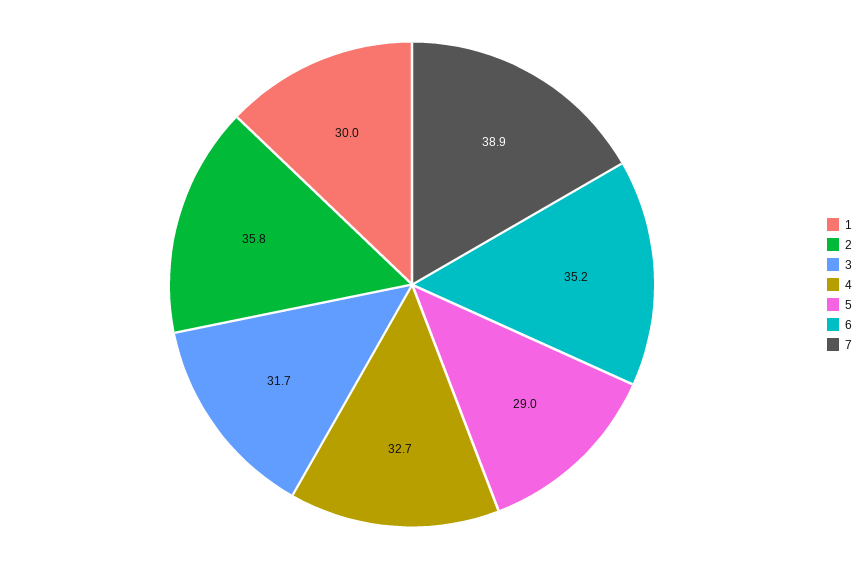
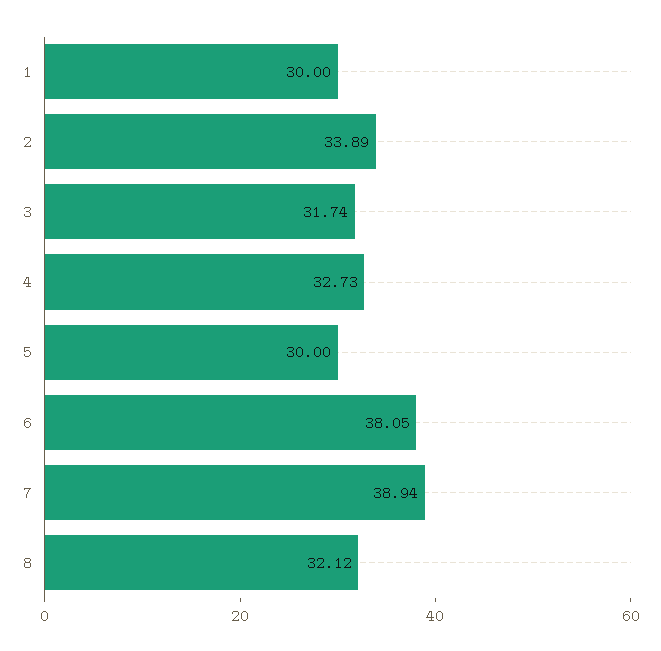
  {
    "1": 30,
-   "2": 35.8,
+   "2": 33.89,
    "3": 31.74,
    "4": 32.73,
-   "5": 29,
+   "5": 30,
-   "6": 35.2,
+   "6": 38.05,
-   "7": 38.94
+   "7": 38.94,
+   "8": 32.12
  }

